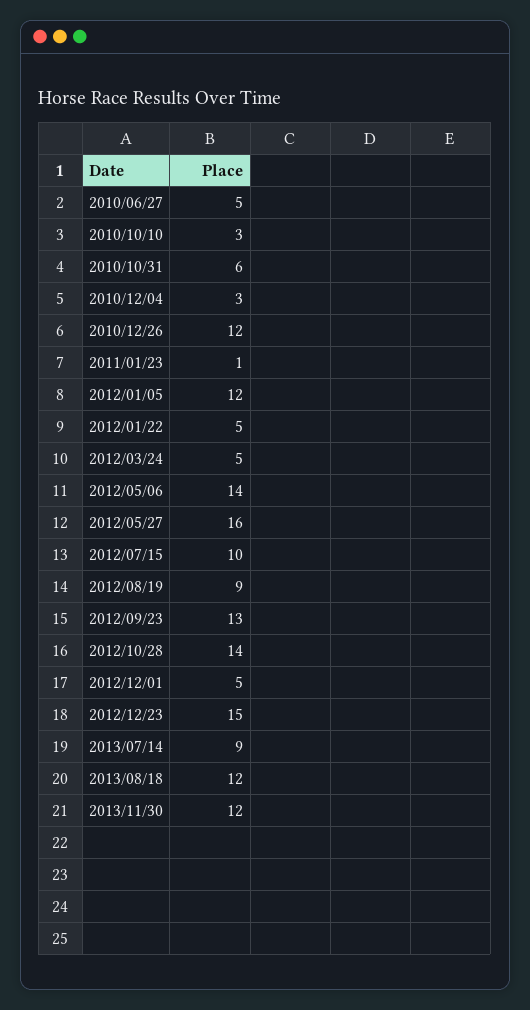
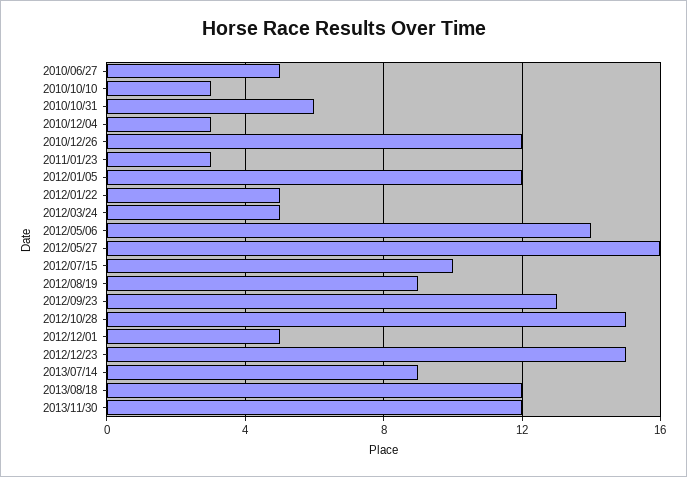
  {
    "2010/06/27": 5,
    "2010/10/10": 3,
    "2010/10/31": 6,
    "2010/12/04": 3,
    "2010/12/26": 12,
-   "2011/01/23": 1,
+   "2011/01/23": 3,
    "2012/01/05": 12,
    "2012/01/22": 5,
    "2012/03/24": 5,
    "2012/05/06": 14,
    "2012/05/27": 16,
    "2012/07/15": 10,
    "2012/08/19": 9,
    "2012/09/23": 13,
-   "2012/10/28": 14,
+   "2012/10/28": 15,
    "2012/12/01": 5,
    "2012/12/23": 15,
    "2013/07/14": 9,
    "2013/08/18": 12,
    "2013/11/30": 12
  }

